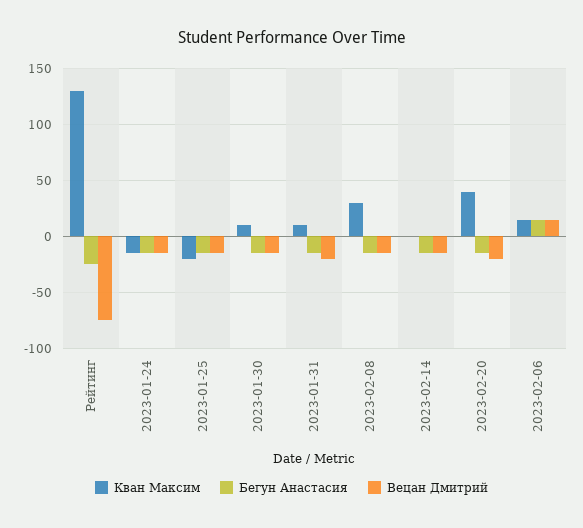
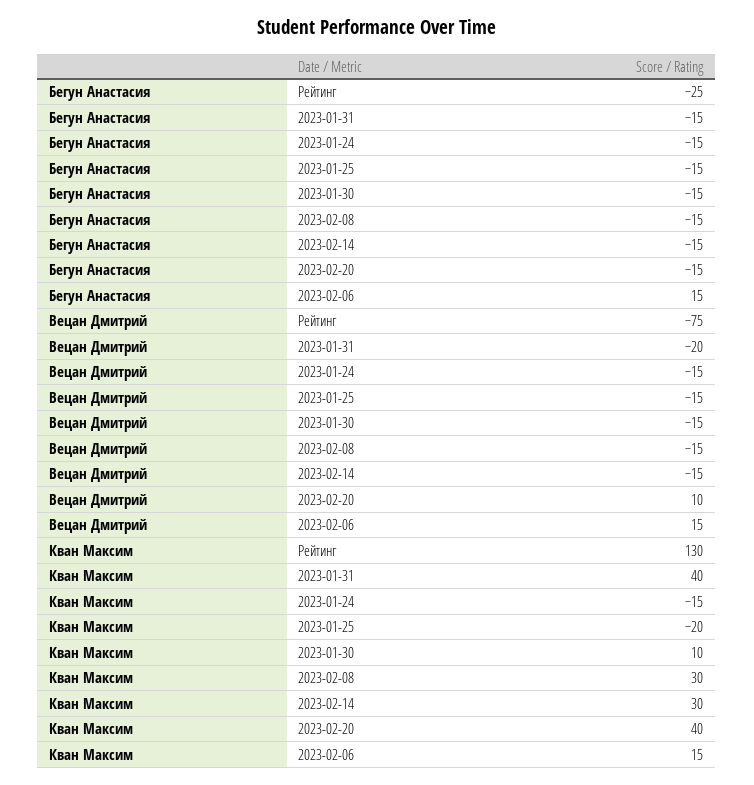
  {
    "Кван Максим": {
      "Рейтинг": 130,
      "2023-01-24": -15,
      "2023-01-25": -20,
      "2023-01-30": 10,
-     "2023-01-31": 10,
+     "2023-01-31": 40,
      "2023-02-08": 30,
-     "2023-02-14": 0,
+     "2023-02-14": 30,
      "2023-02-20": 40,
      "2023-02-06": 15
    },
    "Бегун Анастасия": {
      "Рейтинг": -25,
      "2023-01-24": -15,
      "2023-01-25": -15,
      "2023-01-30": -15,
      "2023-01-31": -15,
      "2023-02-08": -15,
      "2023-02-14": -15,
      "2023-02-20": -15,
      "2023-02-06": 15
    },
    "Вецан Дмитрий": {
      "Рейтинг": -75,
      "2023-01-24": -15,
      "2023-01-25": -15,
      "2023-01-30": -15,
      "2023-01-31": -20,
      "2023-02-08": -15,
      "2023-02-14": -15,
-     "2023-02-20": -20,
+     "2023-02-20": 10,
      "2023-02-06": 15
    }
  }

